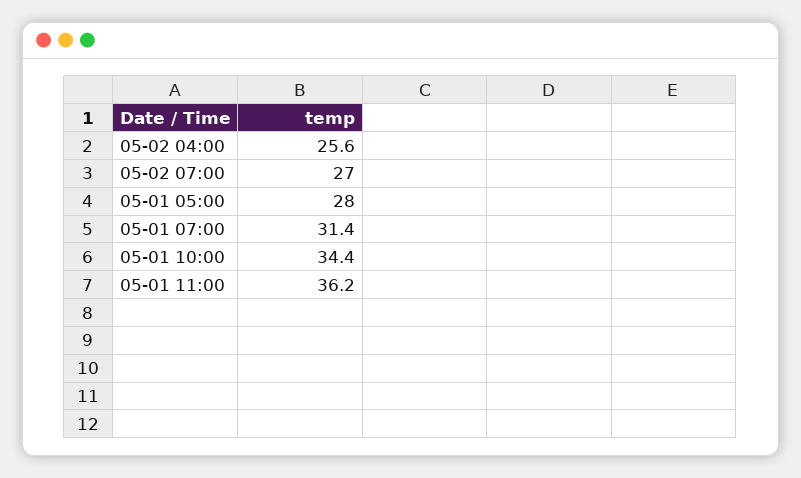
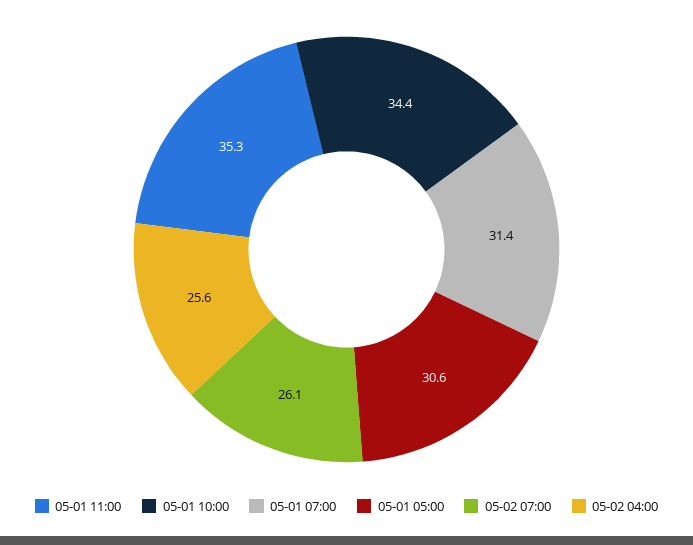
  {
    "05-02 04:00": 25.6,
-   "05-02 07:00": 27,
+   "05-02 07:00": 26.1,
-   "05-01 05:00": 28,
+   "05-01 05:00": 30.6,
    "05-01 07:00": 31.4,
    "05-01 10:00": 34.4,
-   "05-01 11:00": 36.2
+   "05-01 11:00": 35.3
  }

